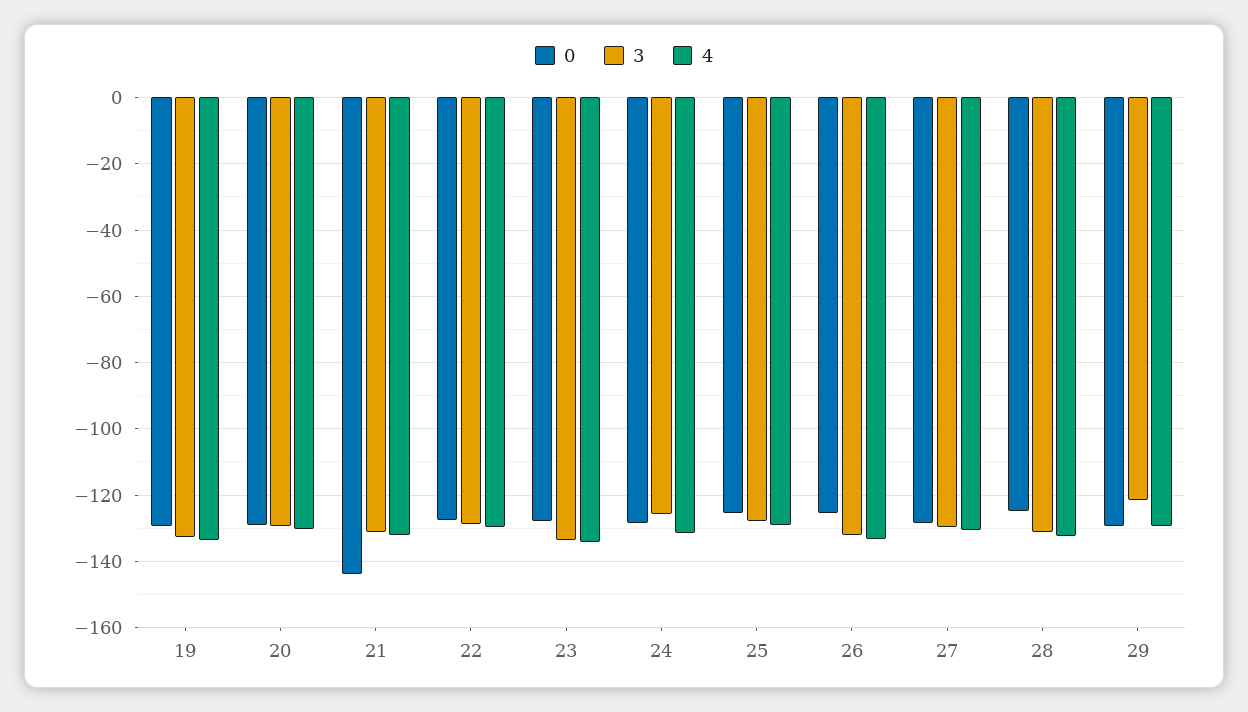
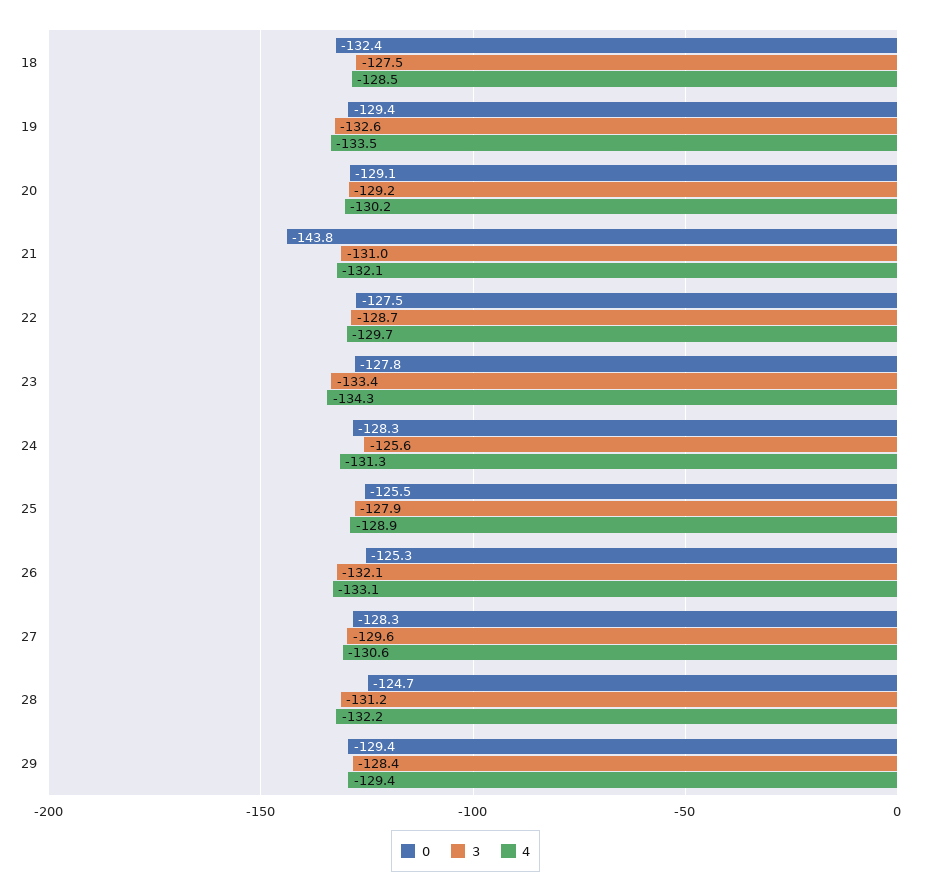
  {
    "0": {
      "19": -129.4,
      "20": -129.1,
      "21": -143.8,
      "22": -127.5,
      "23": -127.8,
      "24": -128.3,
      "25": -125.5,
      "26": -125.3,
      "27": -128.3,
      "28": -124.7,
-     "29": -129.4
+     "29": -129.4,
+     "18": -132.4
    },
    "3": {
      "19": -132.6,
      "20": -129.2,
      "21": -131,
      "22": -128.7,
      "23": -133.4,
      "24": -125.6,
      "25": -127.9,
      "26": -132.1,
      "27": -129.6,
      "28": -131.2,
-     "29": -122
+     "29": -128.4,
+     "18": -127.5
    },
    "4": {
      "19": -133.5,
      "20": -130.2,
      "21": -132.1,
      "22": -129.7,
      "23": -134.3,
      "24": -131.3,
      "25": -128.9,
      "26": -133.1,
      "27": -130.6,
      "28": -132.2,
-     "29": -129.4
+     "29": -129.4,
+     "18": -128.5
    }
  }

